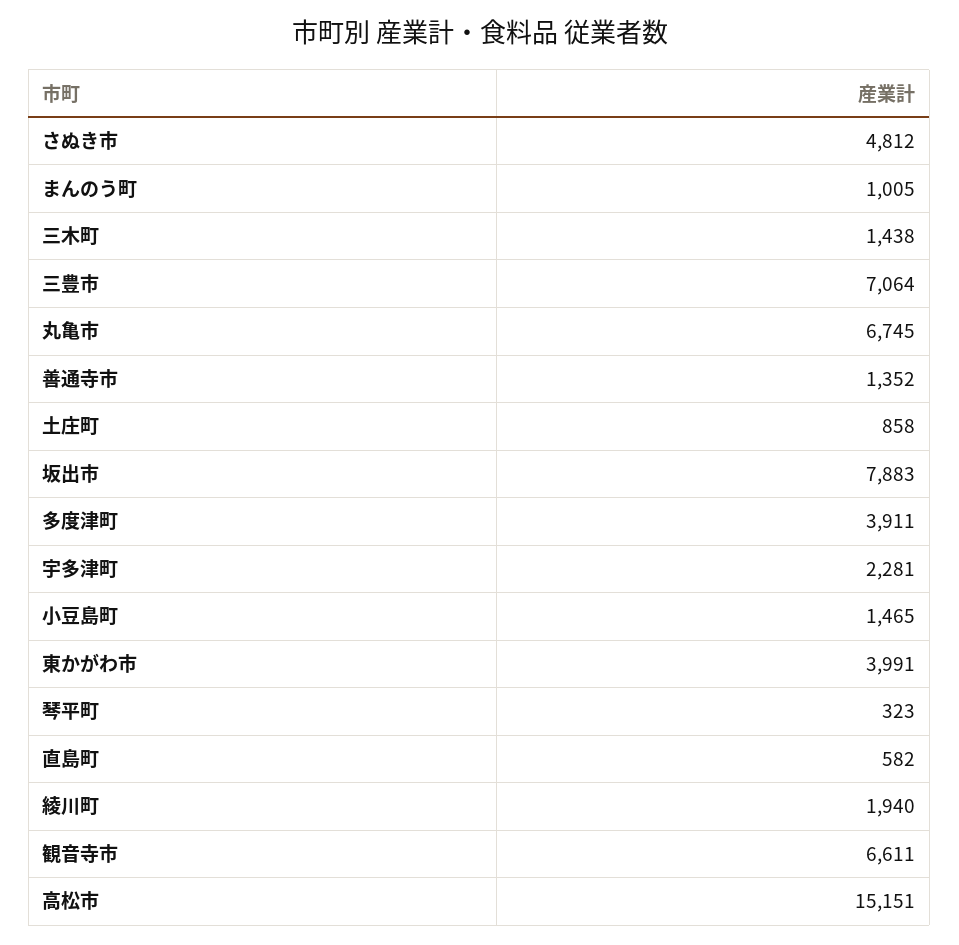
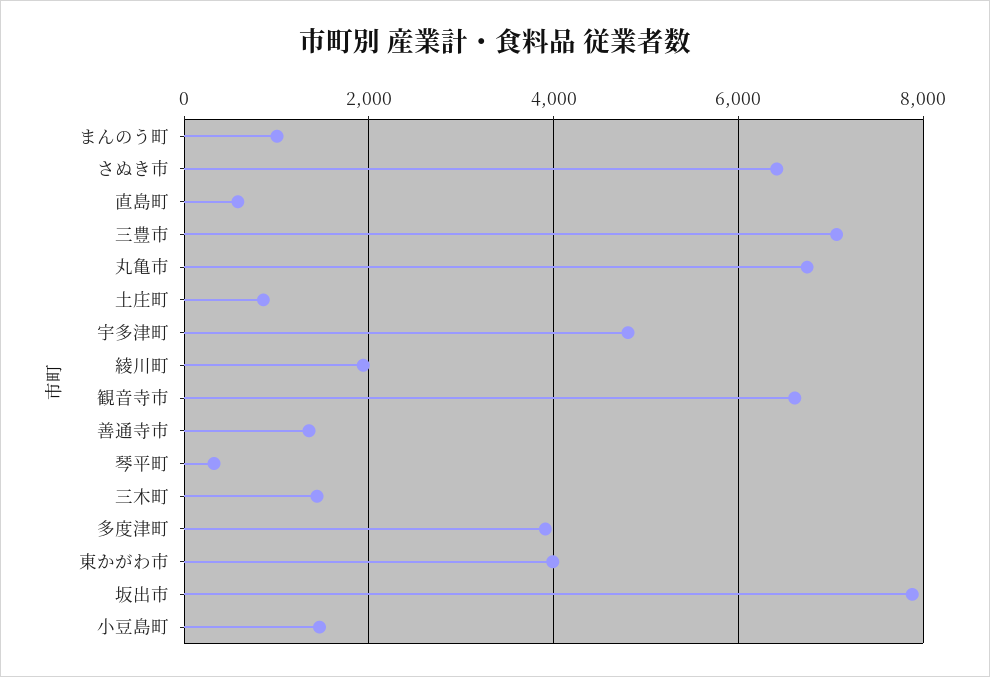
  {
-   "さぬき市": 4812,
+   "さぬき市": 6400,
    "まんのう町": 1005,
    "三木町": 1438,
    "三豊市": 7064,
    "丸亀市": 6745,
    "善通寺市": 1352,
    "土庄町": 858,
    "坂出市": 7883,
    "多度津町": 3911,
-   "宇多津町": 2281,
+   "宇多津町": 4800,
    "小豆島町": 1465,
    "東かがわ市": 3991,
    "琴平町": 323,
    "直島町": 582,
    "綾川町": 1940,
-   "観音寺市": 6611,
+   "観音寺市": 6611
-   "高松市": 15151
  }

